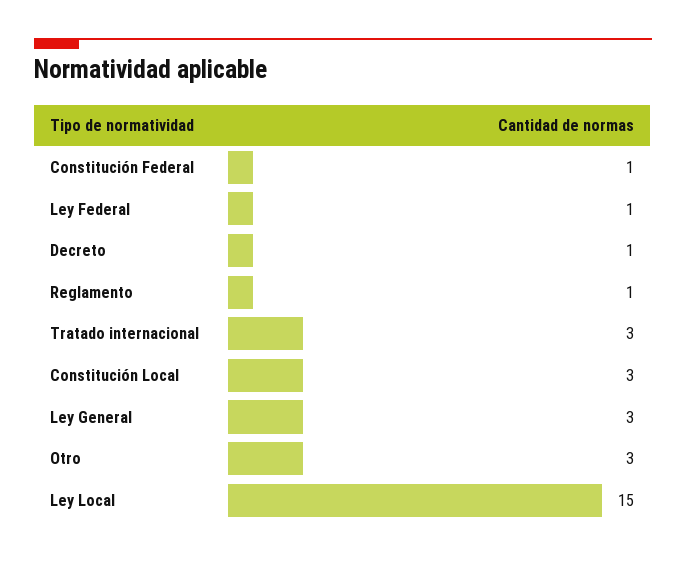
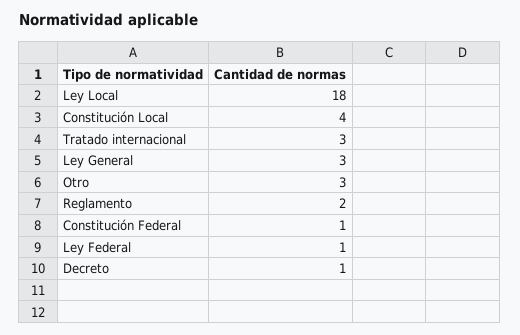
  {
    "Constitución Federal": 1,
    "Ley Federal": 1,
    "Decreto": 1,
-   "Reglamento": 1,
+   "Reglamento": 2,
    "Tratado internacional": 3,
-   "Constitución Local": 3,
+   "Constitución Local": 4,
    "Ley General": 3,
    "Otro": 3,
-   "Ley Local": 15
+   "Ley Local": 18
  }

